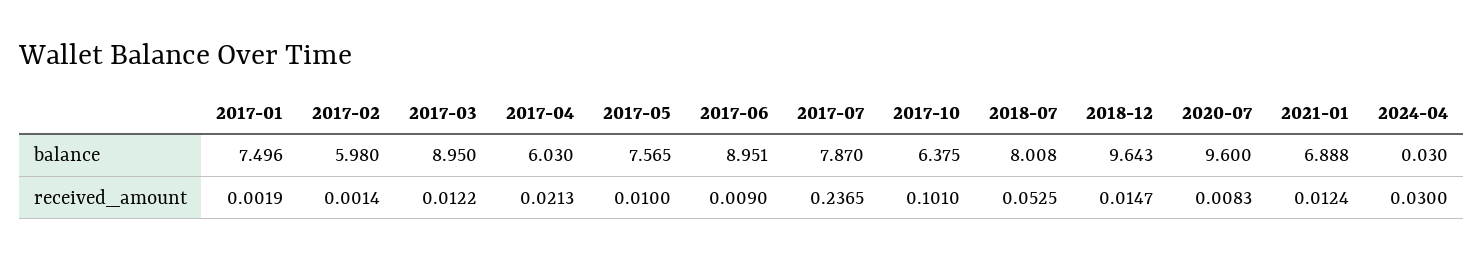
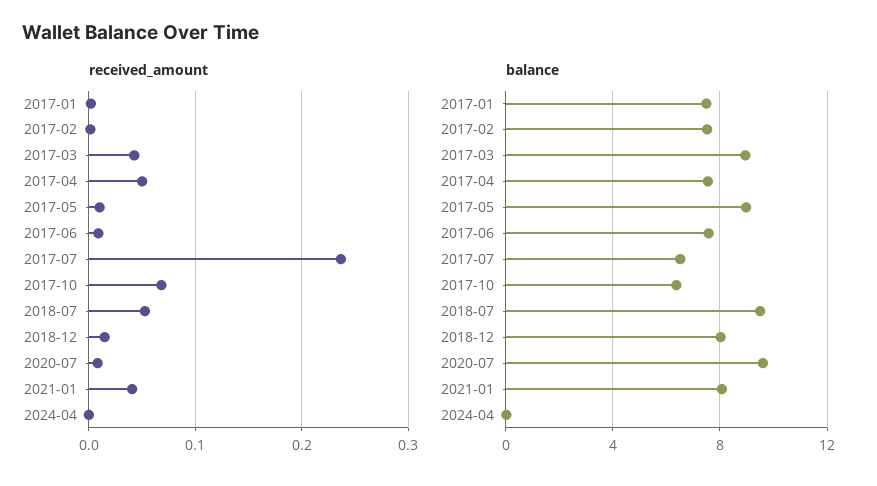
  {
    "balance": {
      "2017-01": 7.496,
-     "2017-02": 5.98,
+     "2017-02": 7.5,
      "2017-03": 8.95,
-     "2017-04": 6.03,
+     "2017-04": 7.5,
-     "2017-05": 7.565,
+     "2017-05": 9,
-     "2017-06": 8.951,
+     "2017-06": 7.5,
-     "2017-07": 7.87,
+     "2017-07": 6.5,
      "2017-10": 6.375,
-     "2018-07": 8.008,
+     "2018-07": 9.5,
-     "2018-12": 9.643,
+     "2018-12": 8,
      "2020-07": 9.6,
-     "2021-01": 6.888,
+     "2021-01": 8,
      "2024-04": 0.03
    },
    "received_amount": {
      "2017-01": 0.0019,
      "2017-02": 0.0014,
-     "2017-03": 0.0122,
+     "2017-03": 0.04,
-     "2017-04": 0.0213,
+     "2017-04": 0.05,
      "2017-05": 0.01,
      "2017-06": 0.009,
      "2017-07": 0.2365,
-     "2017-10": 0.101,
+     "2017-10": 0.07,
      "2018-07": 0.0525,
      "2018-12": 0.0147,
      "2020-07": 0.0083,
-     "2021-01": 0.0124,
+     "2021-01": 0.04,
-     "2024-04": 0.03
+     "2024-04": 0
    }
  }

